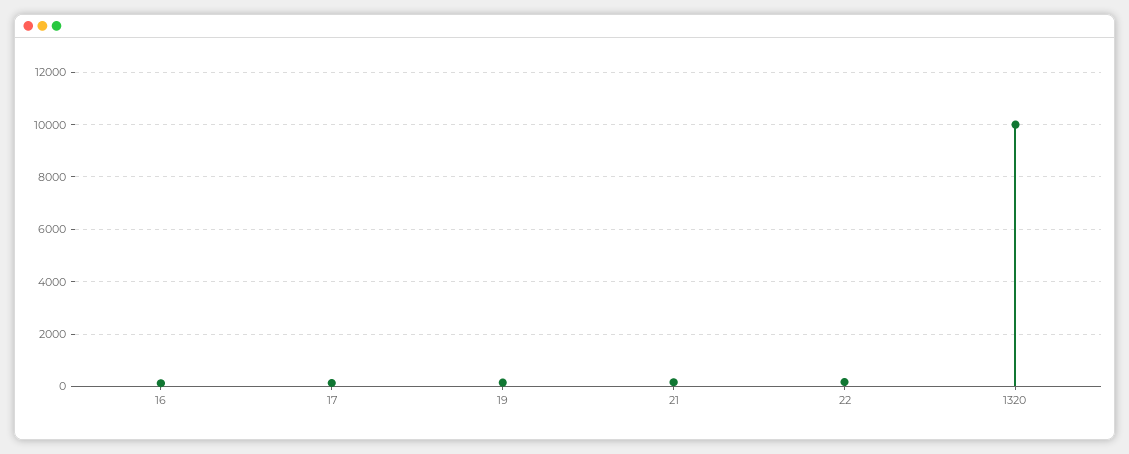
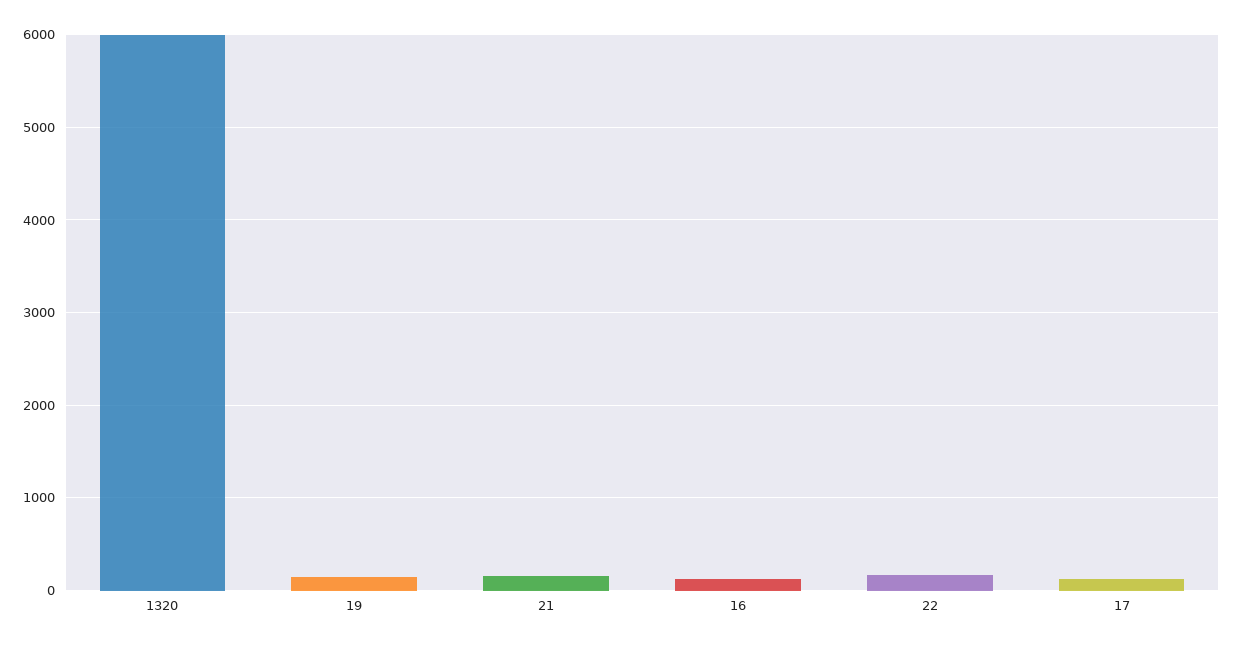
  {
    "16": 100,
    "17": 100,
    "19": 100,
    "21": 200,
    "22": 200,
-   "1320": 10000
+   "1320": 6000
  }

